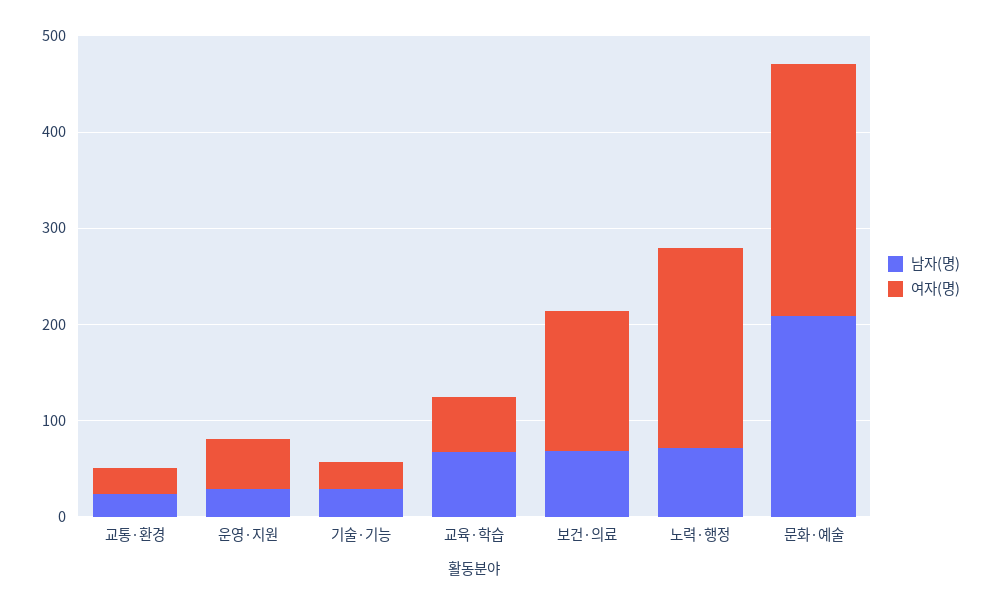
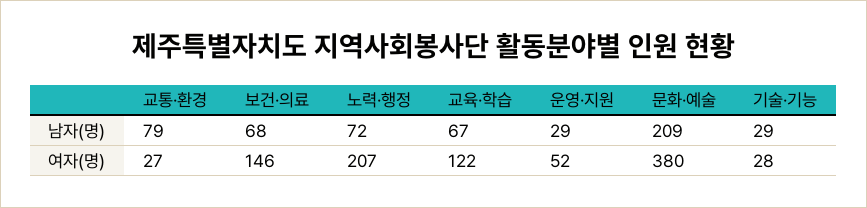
  {
    "남자(명)": {
-     "교통·환경": 20,
+     "교통·환경": 79,
      "운영·지원": 29,
      "기술·기능": 29,
      "교육·학습": 67,
      "보건·의료": 68,
      "노력·행정": 72,
      "문화·예술": 209
    },
    "여자(명)": {
      "교통·환경": 27,
      "운영·지원": 52,
      "기술·기능": 28,
-     "교육·학습": 60,
+     "교육·학습": 122,
      "보건·의료": 146,
      "노력·행정": 207,
-     "문화·예술": 260
+     "문화·예술": 380
    }
  }

